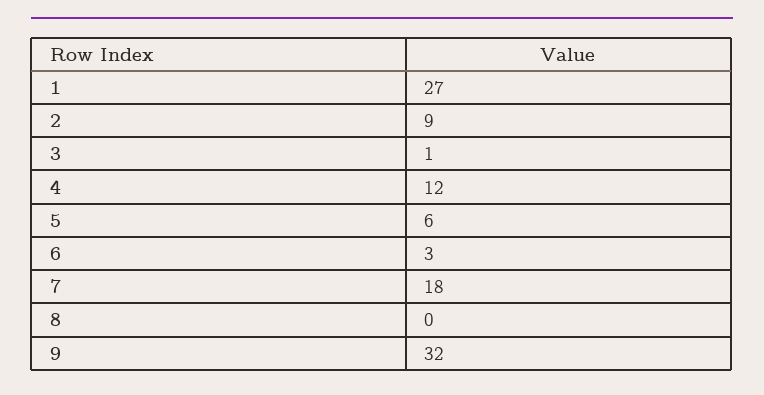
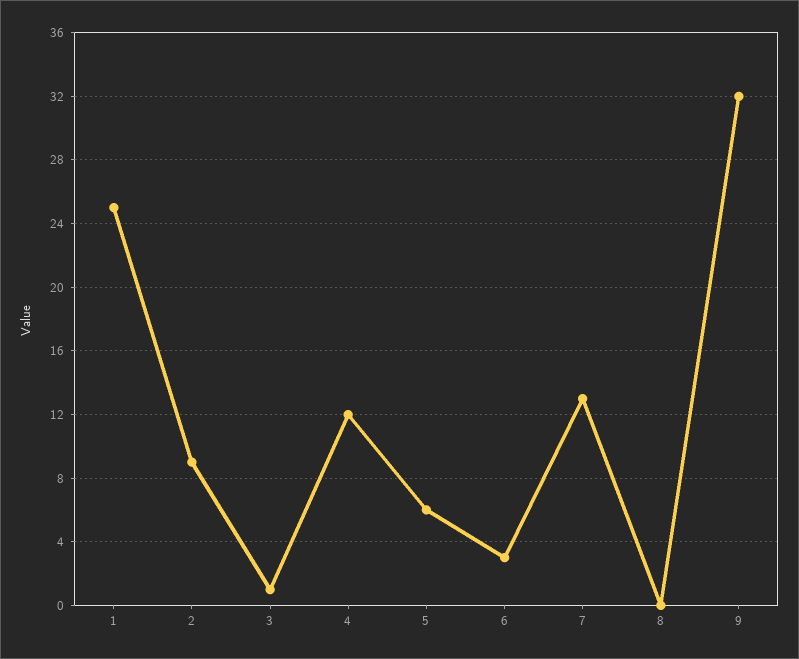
  {
-   "1": 27,
+   "1": 25,
    "2": 9,
    "3": 1,
    "4": 12,
    "5": 6,
    "6": 3,
-   "7": 18,
+   "7": 13,
    "8": 0,
    "9": 32
  }

